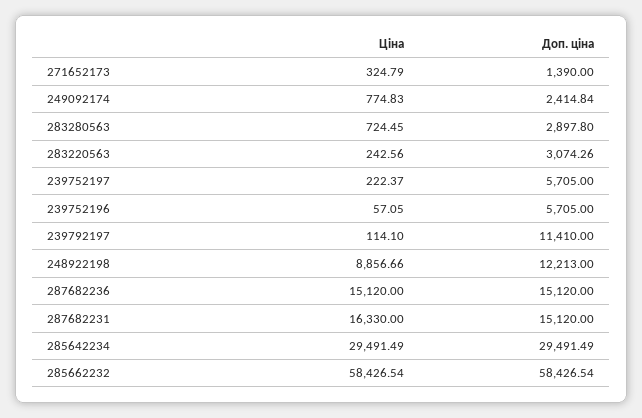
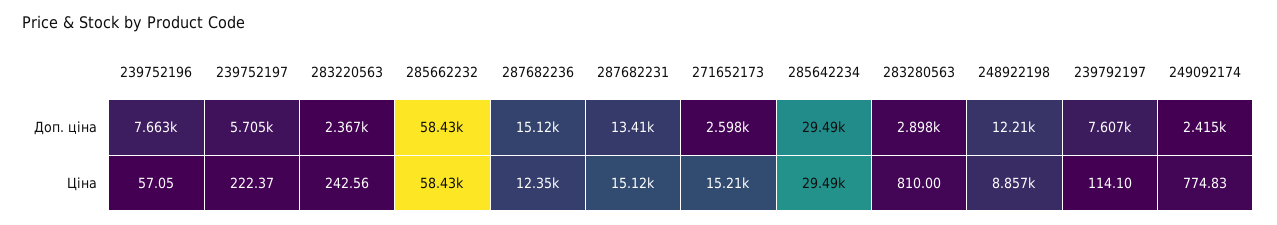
  {
    "Ціна": {
-     "271652173": 324.79,
+     "271652173": 15210,
      "249092174": 774.83,
-     "283280563": 724.45,
+     "283280563": 810,
      "283220563": 242.56,
      "239752197": 222.37,
      "239752196": 57.05,
      "239792197": 114.1,
      "248922198": 8856.66,
-     "287682236": 15120,
+     "287682236": 12350,
-     "287682231": 16330,
+     "287682231": 15120,
      "285642234": 29491.49,
      "285662232": 58426.54
    },
    "Доп. ціна": {
-     "271652173": 1390,
+     "271652173": 2598,
      "249092174": 2414.84,
      "283280563": 2897.8,
-     "283220563": 3074.26,
+     "283220563": 2367,
      "239752197": 5705,
-     "239752196": 5705,
+     "239752196": 7663,
-     "239792197": 11410,
+     "239792197": 7607,
      "248922198": 12213,
      "287682236": 15120,
-     "287682231": 15120,
+     "287682231": 13410,
      "285642234": 29491.49,
      "285662232": 58426.54
    }
  }

